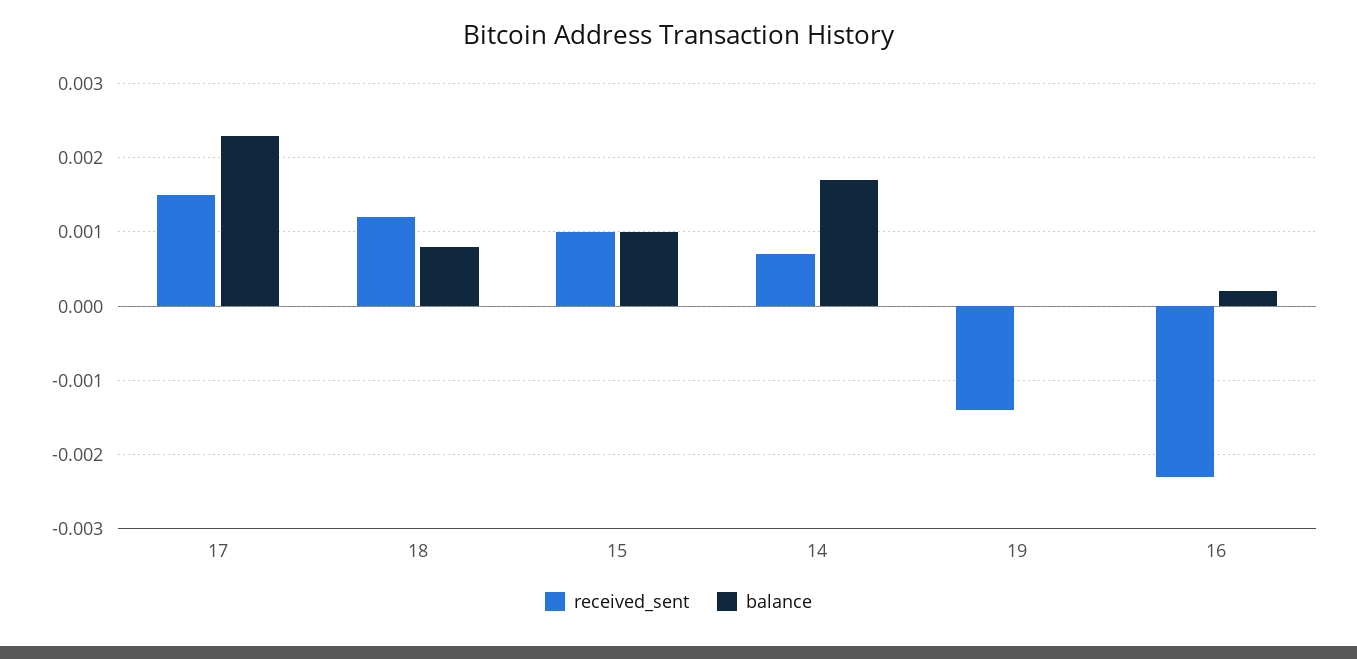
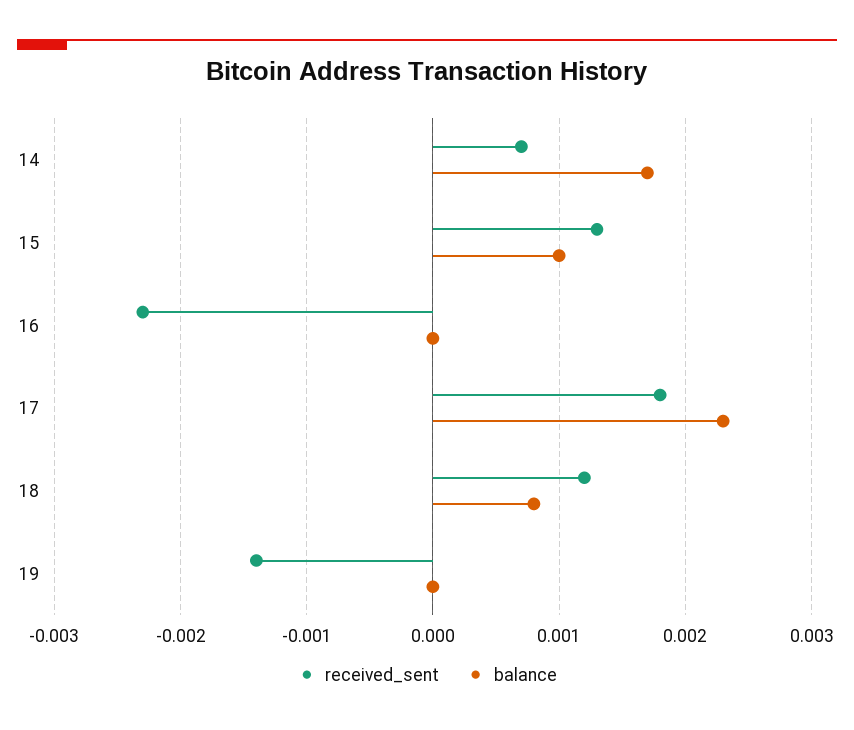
  {
    "received_sent": {
-     "17": 0.0015,
+     "17": 0.0018,
      "18": 0.0012,
-     "15": 0.001,
+     "15": 0.0013,
      "14": 0.0007,
      "19": -0.0014,
      "16": -0.0023
    },
    "balance": {
      "17": 0.0023,
      "18": 0.0008,
      "15": 0.001,
      "14": 0.0017,
      "19": 0,
-     "16": 0.0002
+     "16": 0
    }
  }

